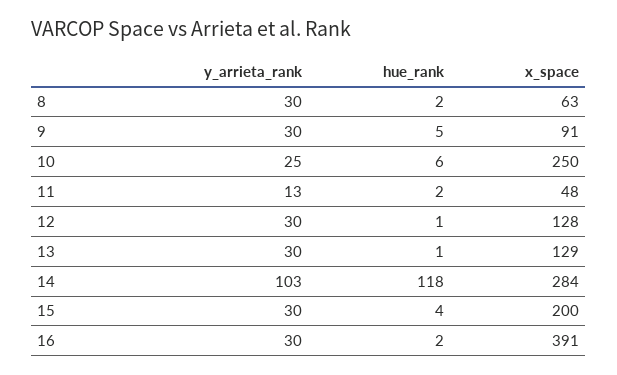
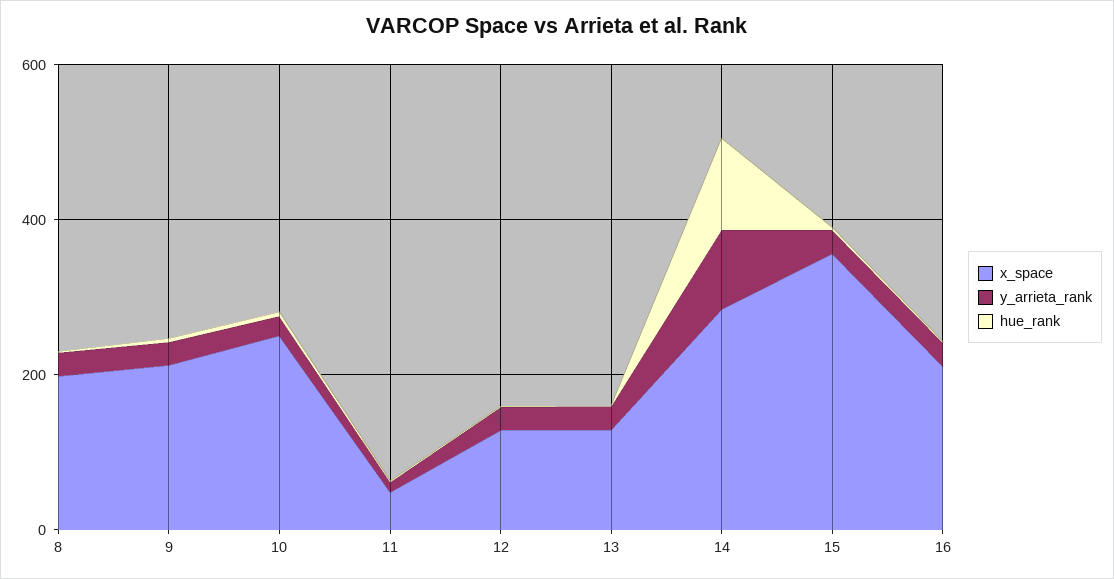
  {
    "y_arrieta_rank": {
      "8": 30,
      "9": 30,
      "10": 25,
      "11": 13,
      "12": 30,
      "13": 30,
      "14": 103,
      "15": 30,
      "16": 30
    },
    "hue_rank": {
      "8": 2,
      "9": 5,
      "10": 6,
      "11": 2,
      "12": 1,
      "13": 1,
      "14": 118,
      "15": 4,
      "16": 2
    },
    "x_space": {
-     "8": 63,
+     "8": 200,
-     "9": 91,
+     "9": 200,
      "10": 250,
      "11": 48,
      "12": 128,
      "13": 129,
      "14": 284,
-     "15": 200,
+     "15": 350,
-     "16": 391
+     "16": 200
    }
  }

